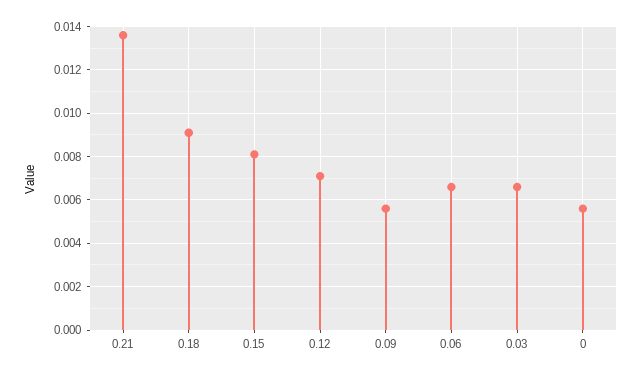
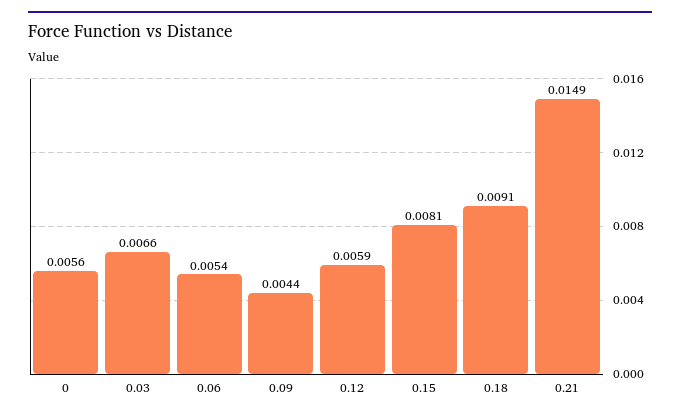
  {
-   "0.21": 0.0135,
+   "0.21": 0.0149,
    "0.18": 0.0091,
    "0.15": 0.0081,
-   "0.12": 0.007,
+   "0.12": 0.0059,
-   "0.09": 0.0055,
+   "0.09": 0.0044,
-   "0.06": 0.0065,
+   "0.06": 0.0054,
    "0.03": 0.0066,
    "0": 0.0056
  }

